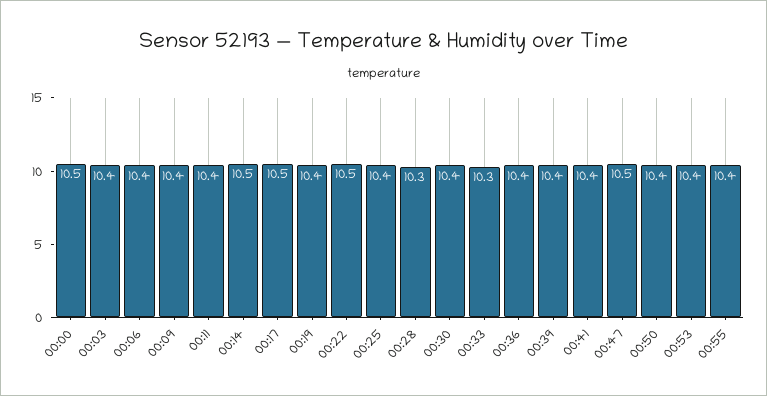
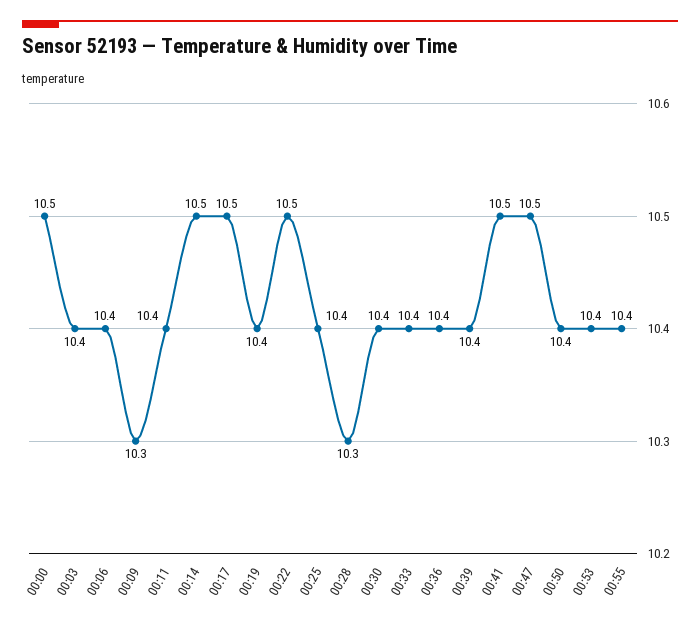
  {
    "00:00": 10.5,
    "00:03": 10.4,
    "00:06": 10.4,
-   "00:09": 10.4,
+   "00:09": 10.3,
    "00:11": 10.4,
    "00:14": 10.5,
    "00:17": 10.5,
    "00:19": 10.4,
    "00:22": 10.5,
    "00:25": 10.4,
    "00:28": 10.3,
    "00:30": 10.4,
-   "00:33": 10.3,
+   "00:33": 10.4,
    "00:36": 10.4,
    "00:39": 10.4,
-   "00:41": 10.4,
+   "00:41": 10.5,
    "00:47": 10.5,
    "00:50": 10.4,
    "00:53": 10.4,
    "00:55": 10.4
  }

